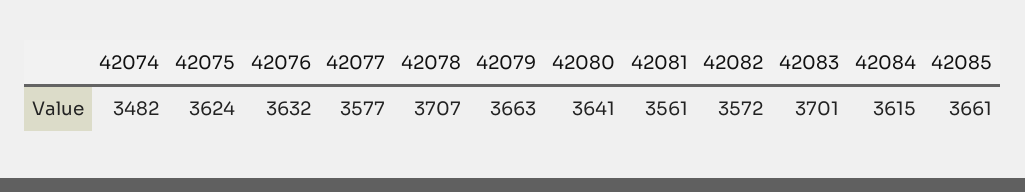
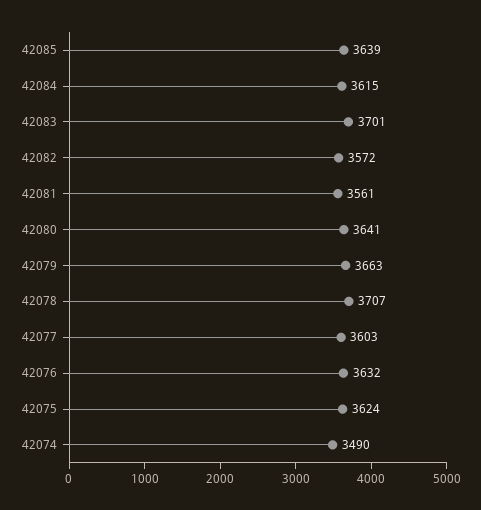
  {
-   "42074": 3482,
+   "42074": 3490,
    "42075": 3624,
    "42076": 3632,
-   "42077": 3577,
+   "42077": 3603,
    "42078": 3707,
    "42079": 3663,
    "42080": 3641,
    "42081": 3561,
    "42082": 3572,
    "42083": 3701,
    "42084": 3615,
-   "42085": 3661
+   "42085": 3639
  }

